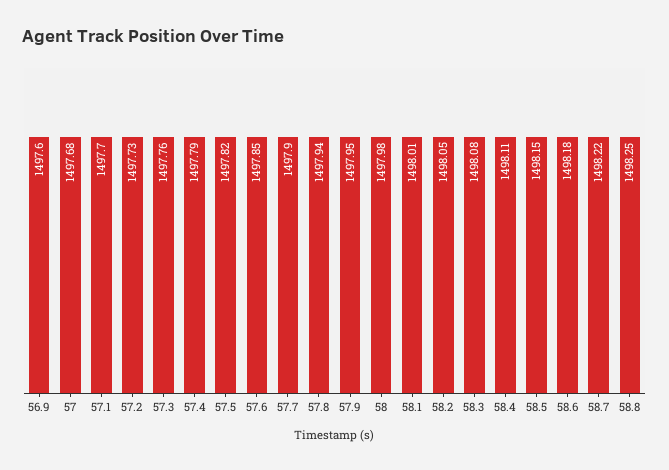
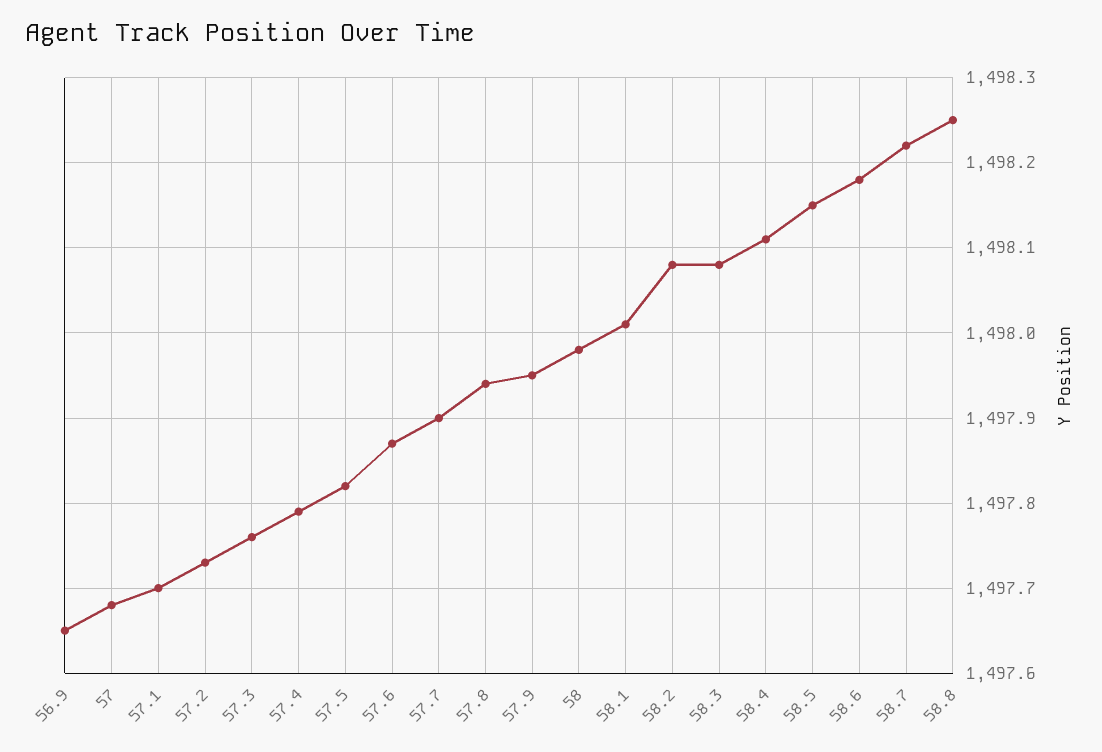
  {
-   "56.9": 1497.6,
+   "56.9": 1497.65,
    "57": 1497.68,
    "57.1": 1497.7,
    "57.2": 1497.73,
    "57.3": 1497.76,
    "57.4": 1497.79,
    "57.5": 1497.82,
-   "57.6": 1497.85,
+   "57.6": 1497.87,
    "57.7": 1497.9,
    "57.8": 1497.94,
    "57.9": 1497.95,
    "58": 1497.98,
    "58.1": 1498.01,
-   "58.2": 1498.05,
+   "58.2": 1498.08,
    "58.3": 1498.08,
    "58.4": 1498.11,
    "58.5": 1498.15,
    "58.6": 1498.18,
    "58.7": 1498.22,
    "58.8": 1498.25
  }

